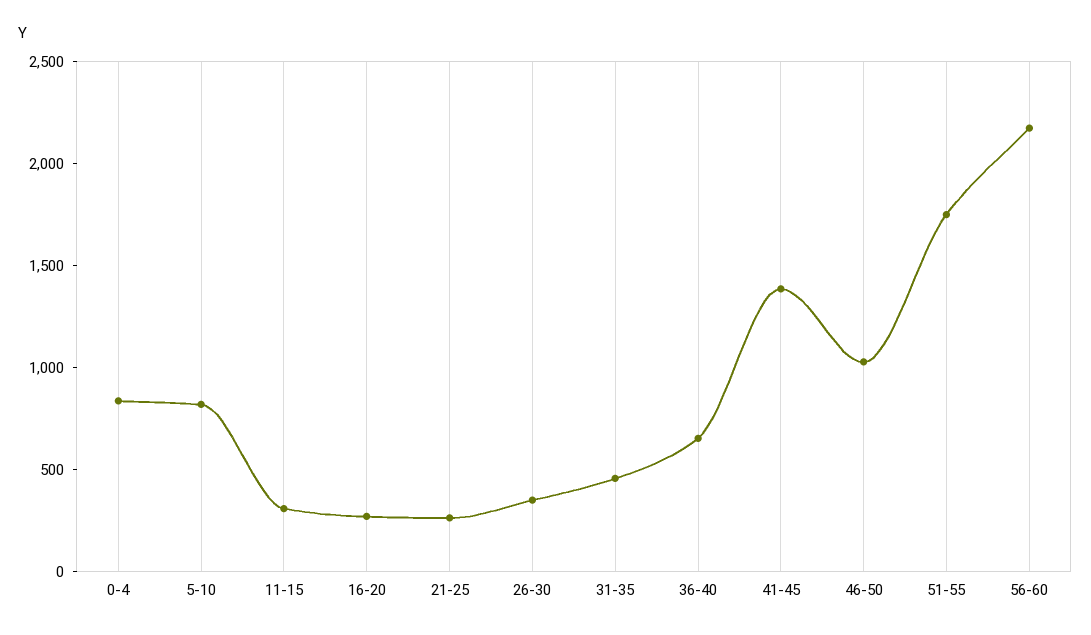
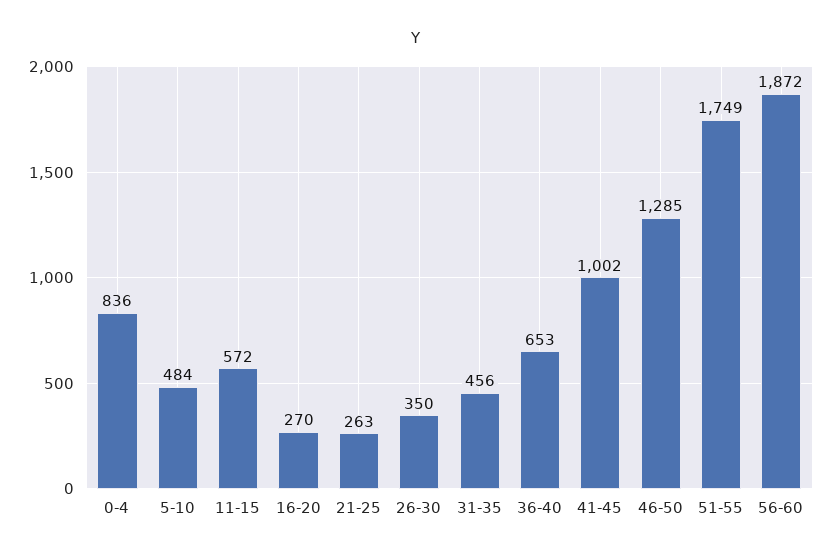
  {
    "0-4": 836,
-   "5-10": 800,
+   "5-10": 484,
-   "11-15": 300,
+   "11-15": 572,
    "16-20": 270,
    "21-25": 263,
    "26-30": 350,
    "31-35": 456,
    "36-40": 653,
-   "41-45": 1400,
+   "41-45": 1002,
-   "46-50": 1000,
+   "46-50": 1285,
    "51-55": 1749,
-   "56-60": 2200
+   "56-60": 1872
  }

